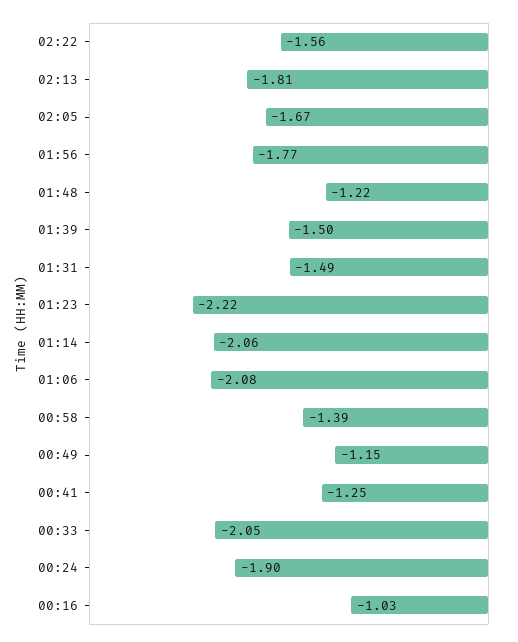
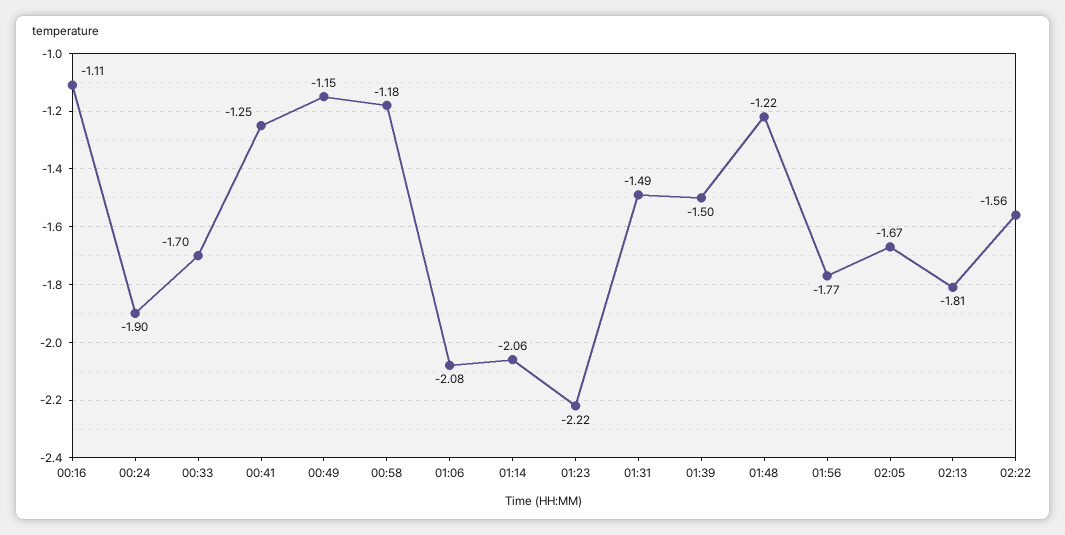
  {
    "02:22": -1.56,
    "02:13": -1.81,
    "02:05": -1.67,
    "01:56": -1.77,
    "01:48": -1.22,
    "01:39": -1.5,
    "01:31": -1.49,
    "01:23": -2.22,
    "01:14": -2.06,
    "01:06": -2.08,
-   "00:58": -1.39,
+   "00:58": -1.18,
    "00:49": -1.15,
    "00:41": -1.25,
-   "00:33": -2.05,
+   "00:33": -1.7,
    "00:24": -1.9,
-   "00:16": -1.03
+   "00:16": -1.11
  }

